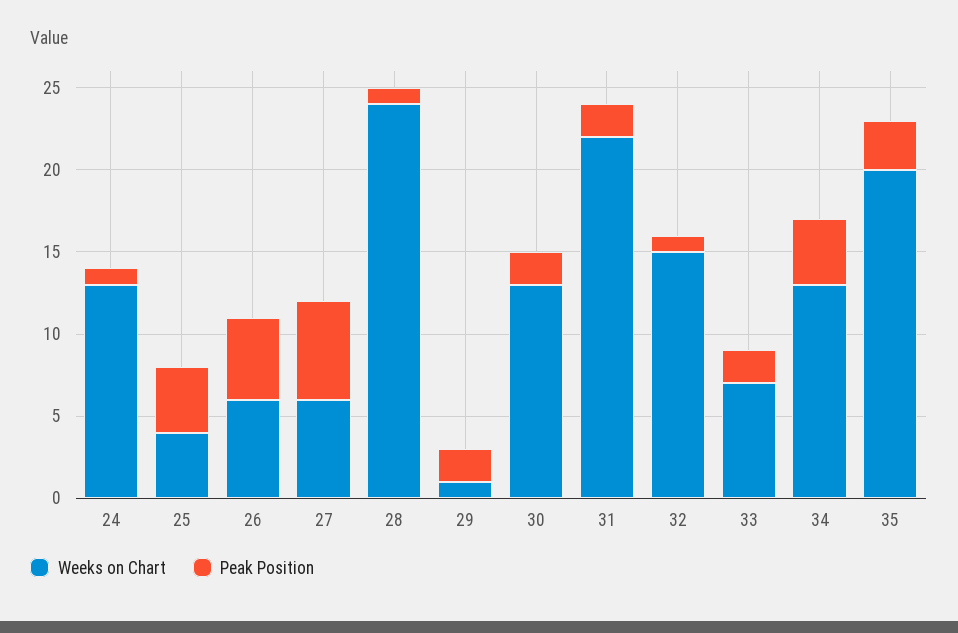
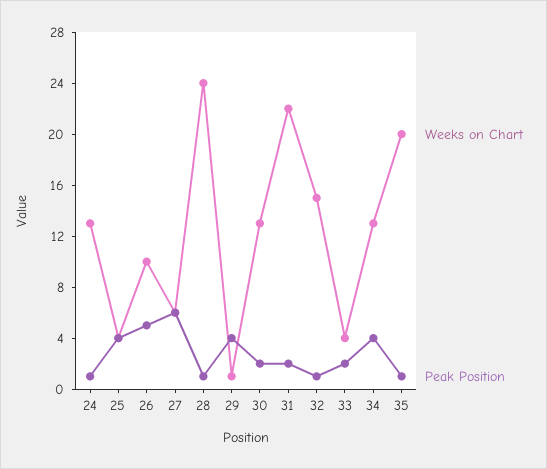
  {
    "Weeks on Chart": {
      "24": 13,
      "25": 4,
-     "26": 6,
+     "26": 10,
      "27": 6,
      "28": 24,
      "29": 1,
      "30": 13,
      "31": 22,
      "32": 15,
-     "33": 7,
+     "33": 4,
      "34": 13,
      "35": 20
    },
    "Peak Position": {
      "24": 1,
      "25": 4,
      "26": 5,
      "27": 6,
      "28": 1,
-     "29": 2,
+     "29": 4,
      "30": 2,
      "31": 2,
      "32": 1,
      "33": 2,
      "34": 4,
-     "35": 3
+     "35": 1
    }
  }

